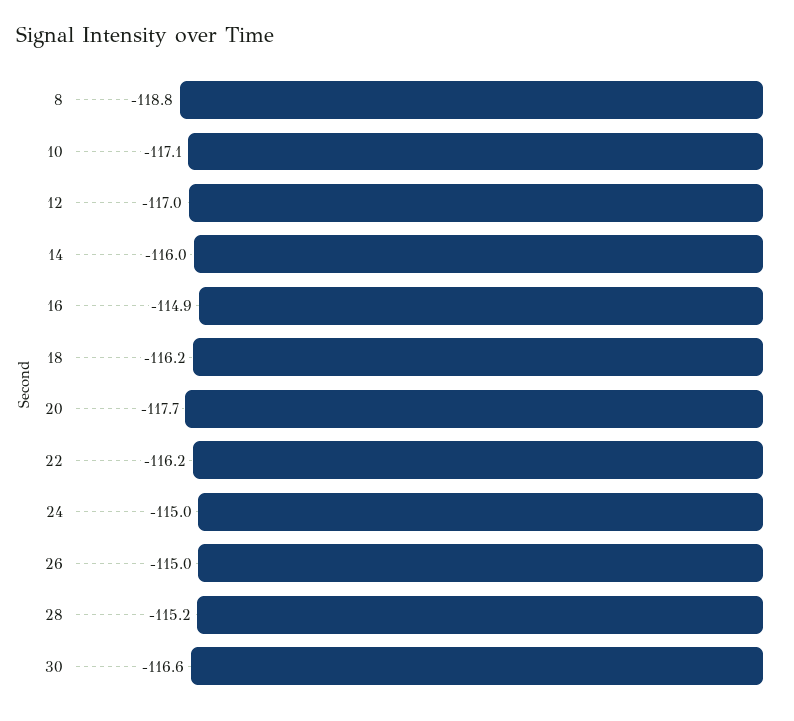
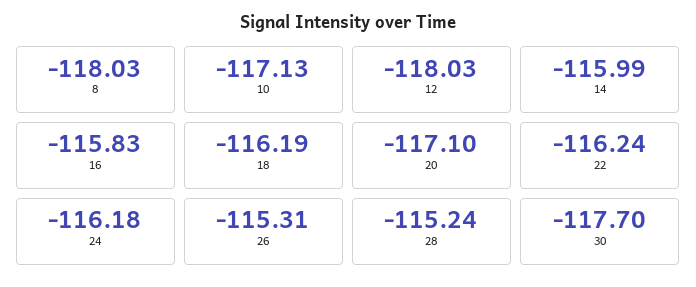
  {
-   "8": -118.8,
+   "8": -118.03,
    "10": -117.13,
-   "12": -117,
+   "12": -118.03,
    "14": -115.99,
-   "16": -114.9,
+   "16": -115.83,
    "18": -116.19,
-   "20": -117.7,
+   "20": -117.1,
    "22": -116.24,
-   "24": -115,
+   "24": -116.18,
-   "26": -115,
+   "26": -115.31,
    "28": -115.24,
-   "30": -116.6
+   "30": -117.7
  }

